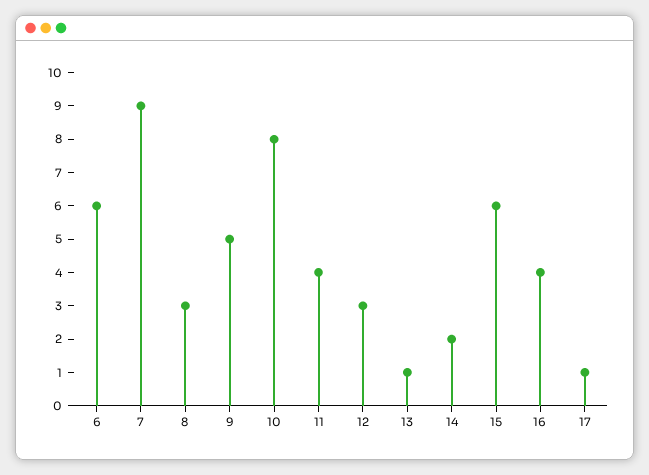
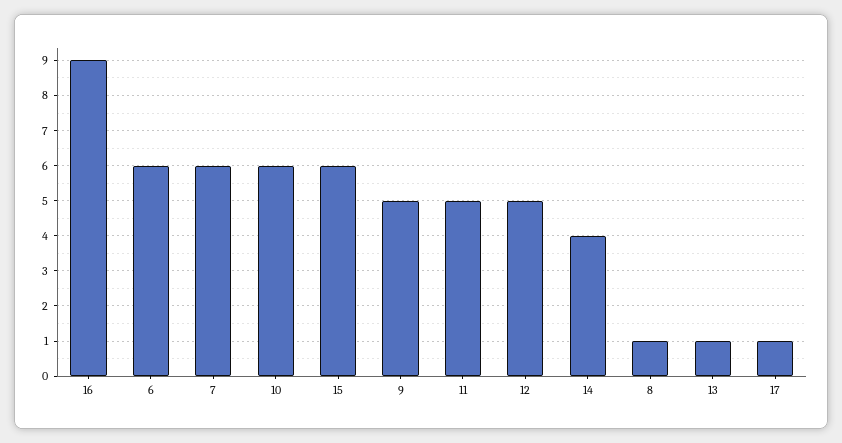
  {
    "6": 6,
-   "7": 9,
+   "7": 6,
-   "8": 3,
+   "8": 1,
    "9": 5,
-   "10": 8,
+   "10": 6,
-   "11": 4,
+   "11": 5,
-   "12": 3,
+   "12": 5,
    "13": 1,
-   "14": 2,
+   "14": 4,
    "15": 6,
-   "16": 4,
+   "16": 9,
    "17": 1
  }

